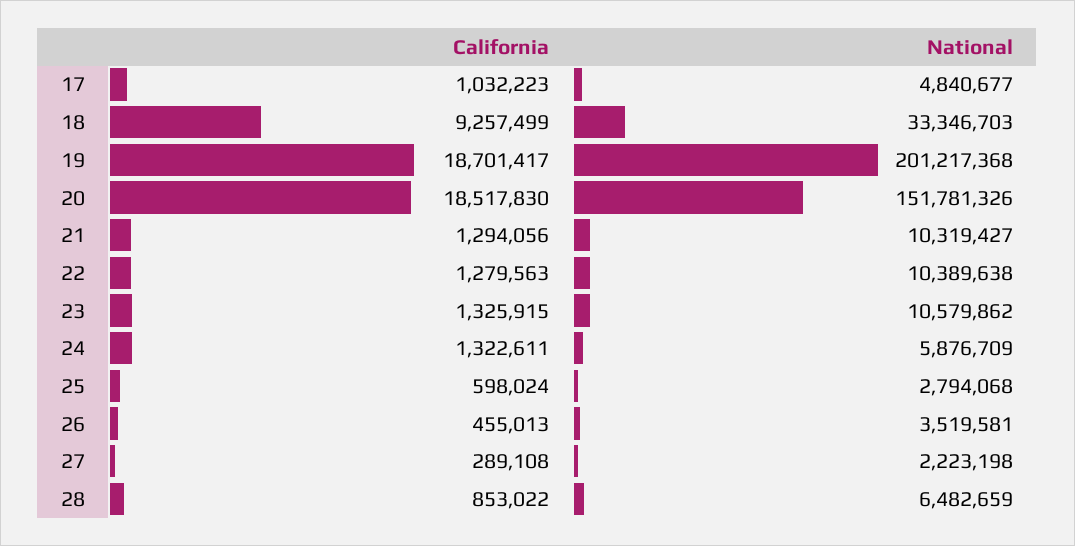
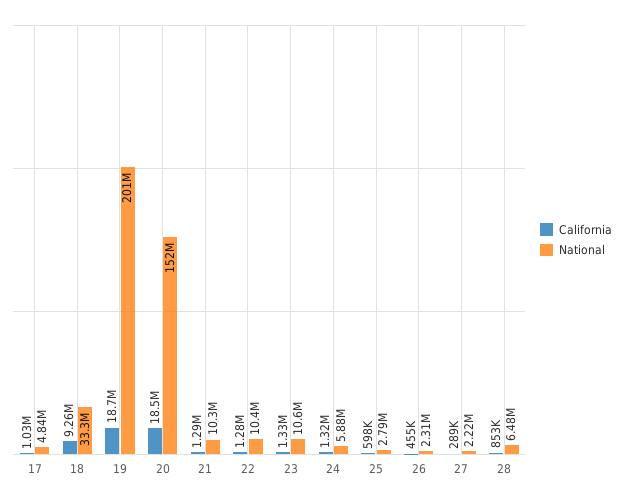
  {
    "California": {
      "17": 1032223,
      "18": 9257499,
      "19": 18701417,
      "20": 18517830,
      "21": 1294056,
      "22": 1279563,
      "23": 1325915,
      "24": 1322611,
      "25": 598024,
      "26": 455013,
      "27": 289108,
      "28": 853022
    },
    "National": {
      "17": 4840677,
      "18": 33346703,
      "19": 201217368,
      "20": 151781326,
      "21": 10319427,
      "22": 10389638,
      "23": 10579862,
      "24": 5876709,
      "25": 2794068,
-     "26": 3519581,
+     "26": 2310000,
      "27": 2223198,
      "28": 6482659
    }
  }

